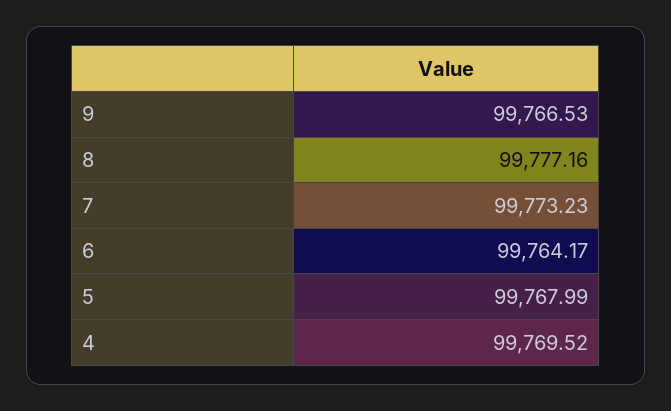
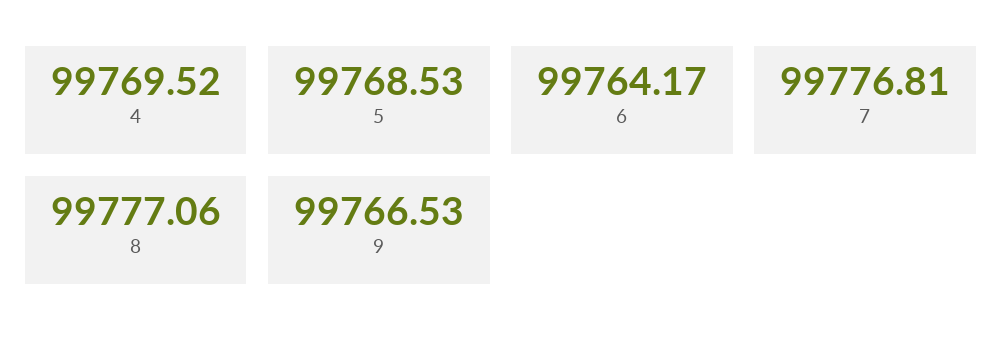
  {
    "9": 99766.53,
-   "8": 99777.16,
+   "8": 99777.06,
-   "7": 99773.23,
+   "7": 99776.81,
    "6": 99764.17,
-   "5": 99767.99,
+   "5": 99768.53,
    "4": 99769.52
  }

